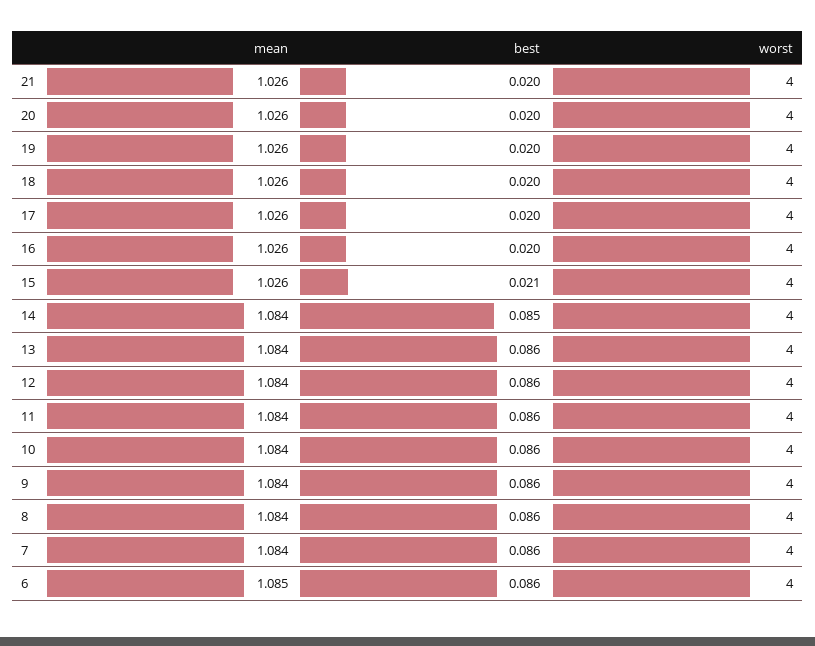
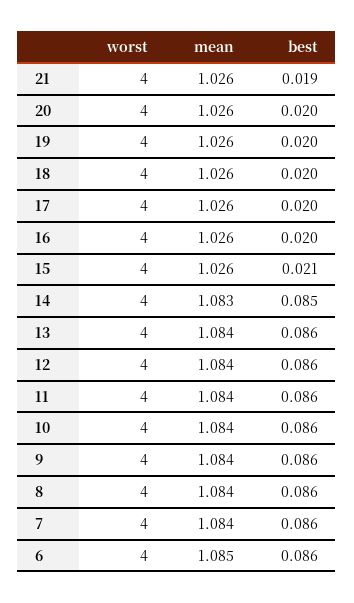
  {
    "mean": {
      "21": 1.026,
      "20": 1.026,
      "19": 1.026,
      "18": 1.026,
      "17": 1.026,
      "16": 1.026,
      "15": 1.026,
-     "14": 1.084,
+     "14": 1.083,
      "13": 1.084,
      "12": 1.084,
      "11": 1.084,
      "10": 1.084,
      "9": 1.084,
      "8": 1.084,
      "7": 1.084,
      "6": 1.085
    },
    "best": {
-     "21": 0.02,
+     "21": 0.019,
      "20": 0.02,
      "19": 0.02,
      "18": 0.02,
      "17": 0.02,
      "16": 0.02,
      "15": 0.021,
      "14": 0.085,
      "13": 0.086,
      "12": 0.086,
      "11": 0.086,
      "10": 0.086,
      "9": 0.086,
      "8": 0.086,
      "7": 0.086,
      "6": 0.086
    },
    "worst": {
      "21": 4,
      "20": 4,
      "19": 4,
      "18": 4,
      "17": 4,
      "16": 4,
      "15": 4,
      "14": 4,
      "13": 4,
      "12": 4,
      "11": 4,
      "10": 4,
      "9": 4,
      "8": 4,
      "7": 4,
      "6": 4
    }
  }

